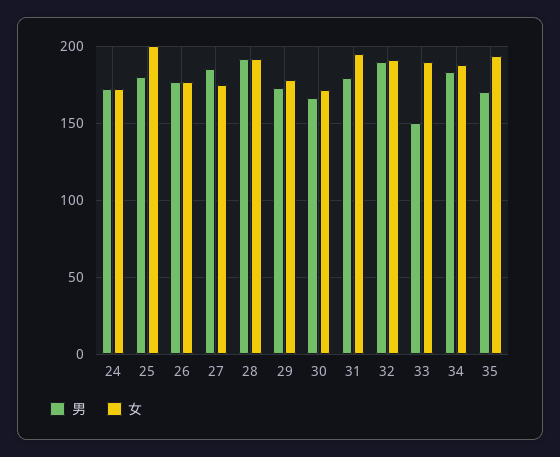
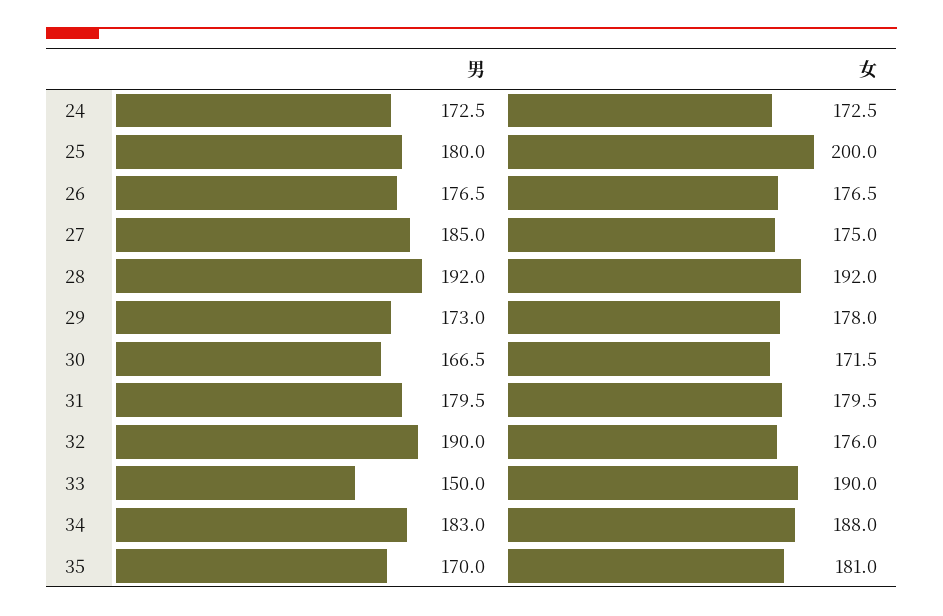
  {
    "男": {
      "24": 172.5,
      "25": 180,
      "26": 176.5,
      "27": 185,
      "28": 192,
      "29": 173,
      "30": 166.5,
      "31": 179.5,
      "32": 190,
      "33": 150,
      "34": 183,
      "35": 170
    },
    "女": {
      "24": 172.5,
      "25": 200,
      "26": 176.5,
      "27": 175,
      "28": 192,
      "29": 178,
      "30": 171.5,
-     "31": 195,
+     "31": 179.5,
-     "32": 190,
+     "32": 176,
      "33": 190,
      "34": 188,
-     "35": 195
+     "35": 181
    }
  }

